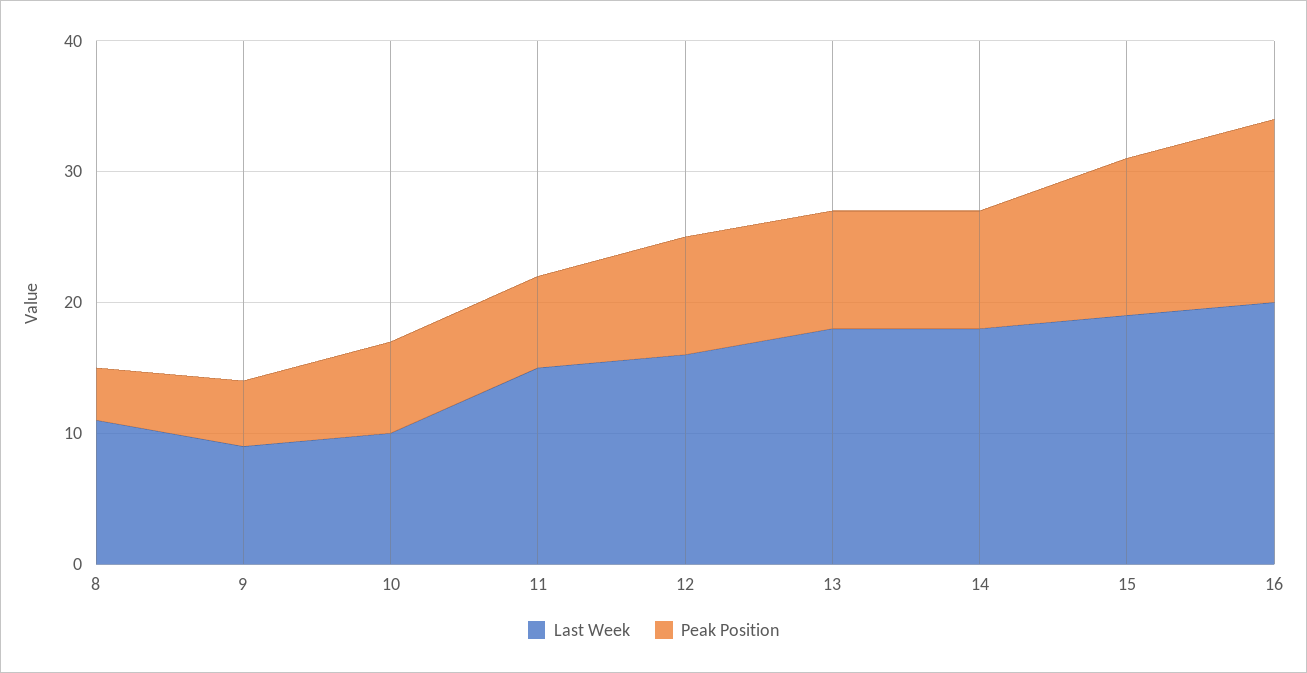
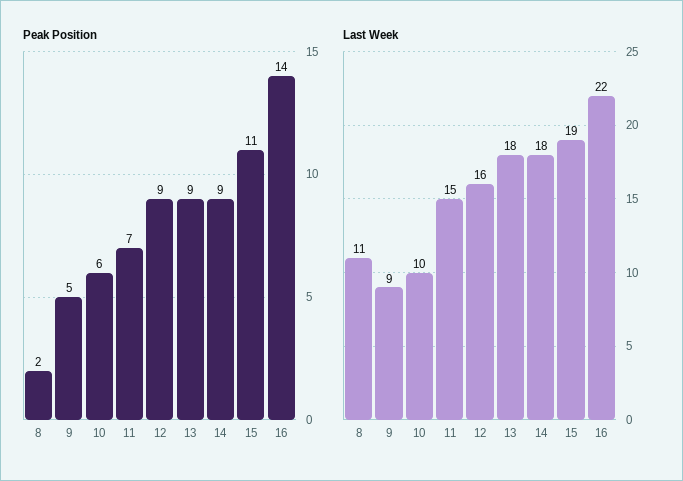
  {
    "Last Week": {
      "8": 11,
      "9": 9,
      "10": 10,
      "11": 15,
      "12": 16,
      "13": 18,
      "14": 18,
      "15": 19,
-     "16": 20
+     "16": 22
    },
    "Peak Position": {
-     "8": 4,
+     "8": 2,
      "9": 5,
-     "10": 7,
+     "10": 6,
      "11": 7,
      "12": 9,
      "13": 9,
      "14": 9,
-     "15": 12,
+     "15": 11,
      "16": 14
    }
  }

